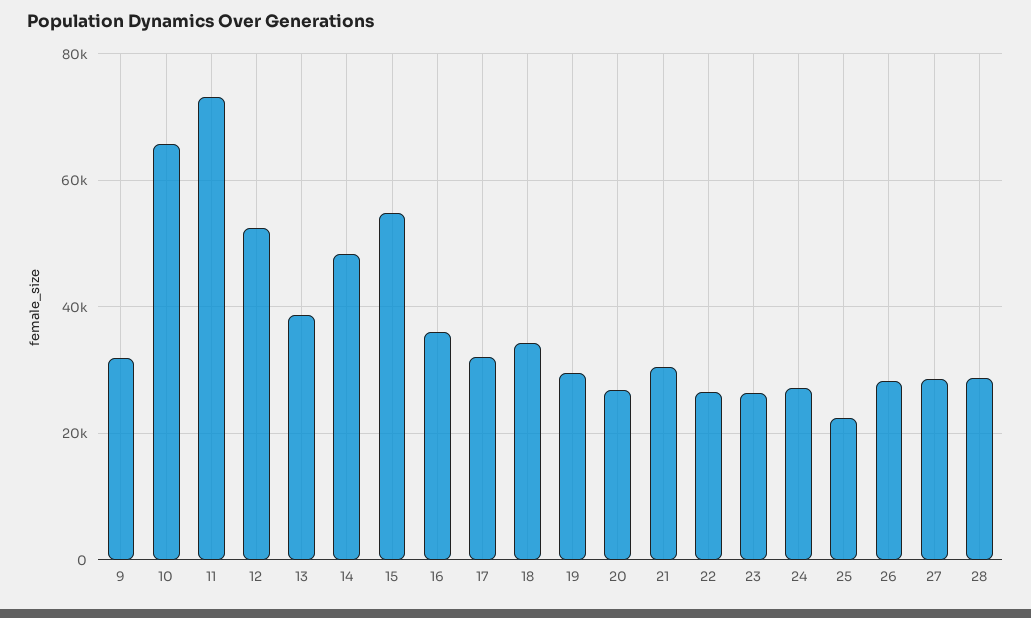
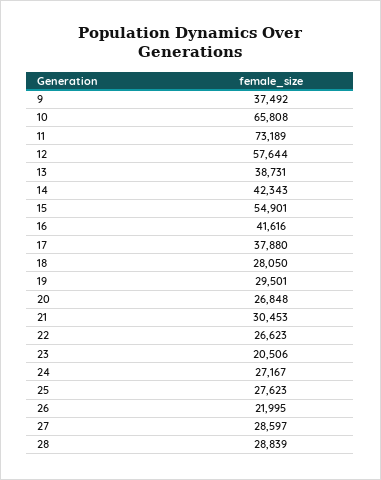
  {
-   "9": 32000,
+   "9": 37492,
    "10": 65808,
    "11": 73189,
-   "12": 52000,
+   "12": 57644,
    "13": 38731,
-   "14": 48000,
+   "14": 42343,
    "15": 54901,
-   "16": 36000,
+   "16": 41616,
-   "17": 32000,
+   "17": 37880,
-   "18": 34000,
+   "18": 28050,
    "19": 29501,
    "20": 26848,
    "21": 30453,
    "22": 26623,
-   "23": 26000,
+   "23": 20506,
    "24": 27167,
-   "25": 22000,
+   "25": 27623,
-   "26": 28000,
+   "26": 21995,
    "27": 28597,
    "28": 28839
  }

